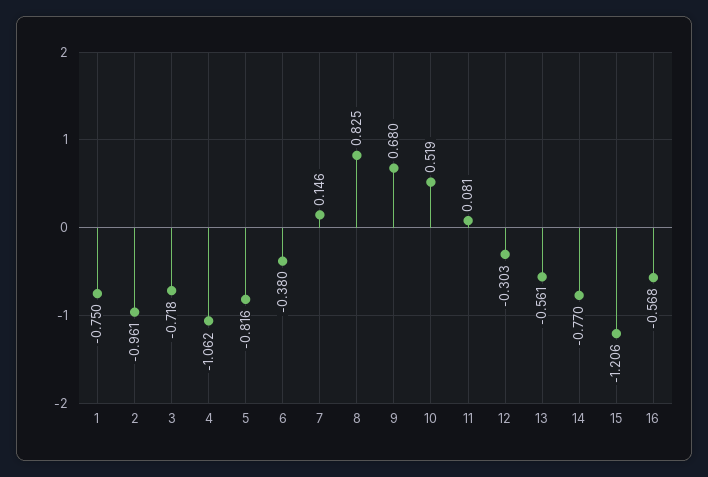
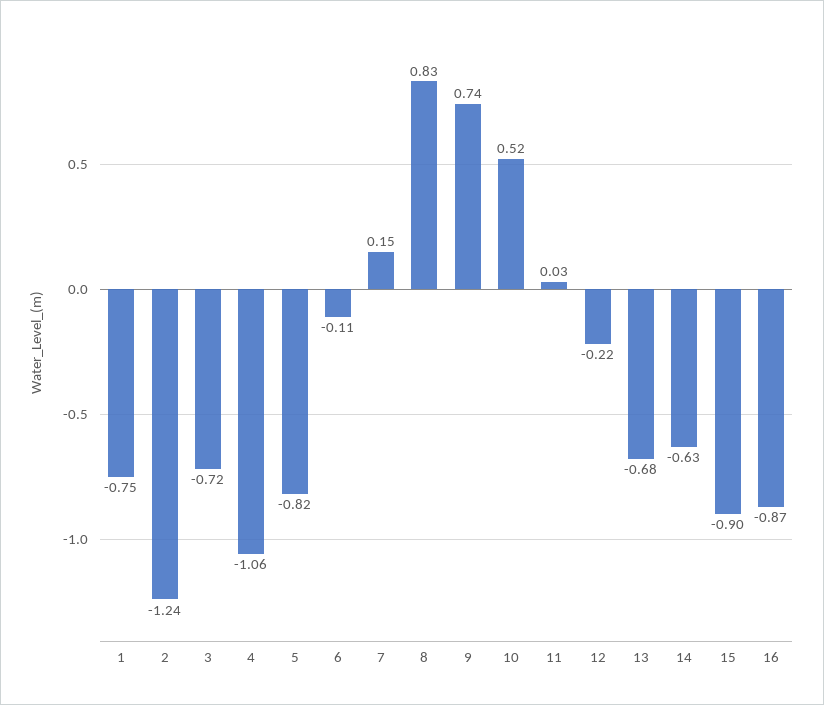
  {
    "1": -0.75,
-   "2": -0.961,
+   "2": -1.24,
    "3": -0.718,
    "4": -1.062,
    "5": -0.816,
-   "6": -0.38,
+   "6": -0.11,
    "7": 0.146,
    "8": 0.825,
-   "9": 0.68,
+   "9": 0.74,
    "10": 0.519,
-   "11": 0.081,
+   "11": 0.03,
-   "12": -0.303,
+   "12": -0.22,
-   "13": -0.561,
+   "13": -0.68,
-   "14": -0.77,
+   "14": -0.63,
-   "15": -1.206,
+   "15": -0.9,
-   "16": -0.568
+   "16": -0.87
  }

